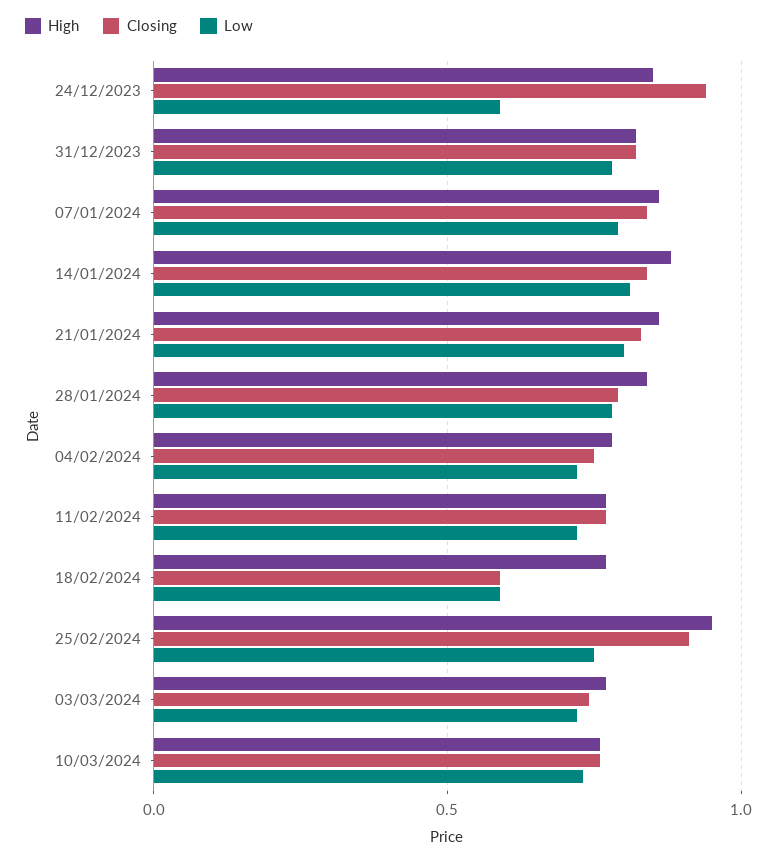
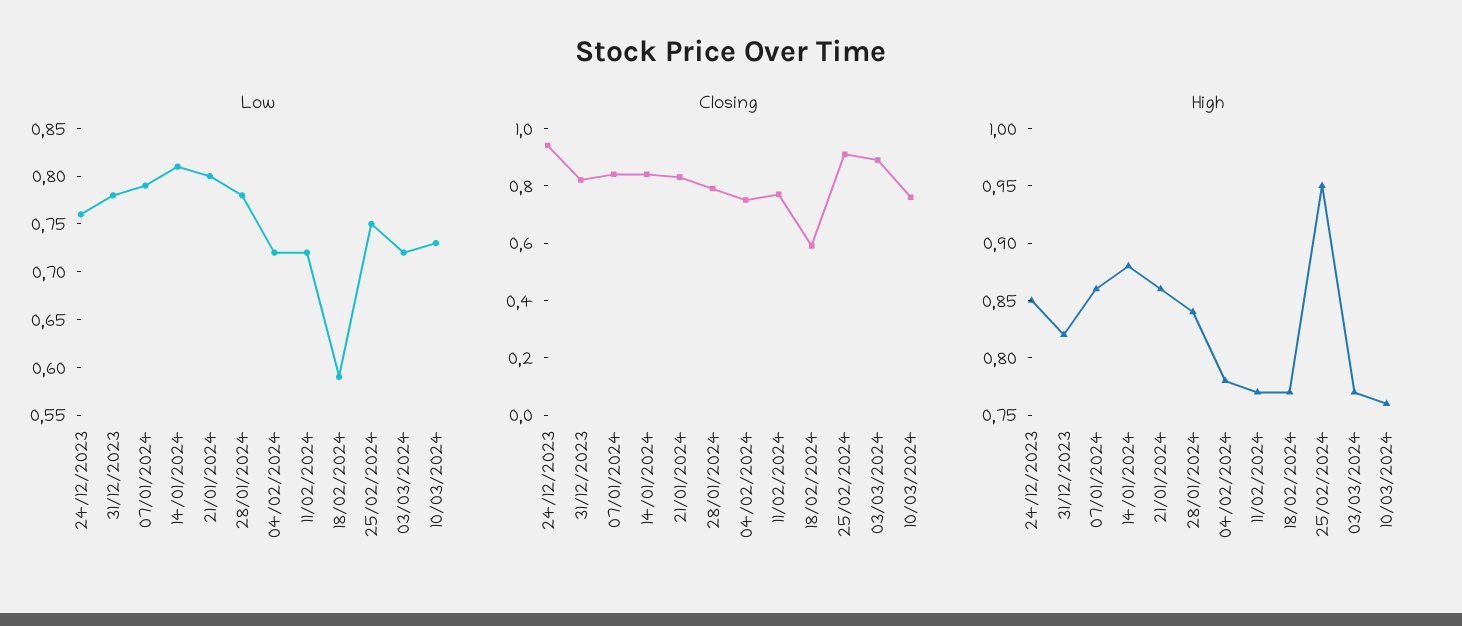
  {
    "High": {
      "24/12/2023": 0.85,
      "31/12/2023": 0.82,
      "07/01/2024": 0.86,
      "14/01/2024": 0.88,
      "21/01/2024": 0.86,
      "28/01/2024": 0.84,
      "04/02/2024": 0.78,
      "11/02/2024": 0.77,
      "18/02/2024": 0.77,
      "25/02/2024": 0.95,
      "03/03/2024": 0.77,
      "10/03/2024": 0.76
    },
    "Closing": {
      "24/12/2023": 0.95,
      "31/12/2023": 0.8,
      "07/01/2024": 0.85,
      "14/01/2024": 0.85,
      "21/01/2024": 0.85,
      "28/01/2024": 0.8,
      "04/02/2024": 0.75,
      "11/02/2024": 0.75,
      "18/02/2024": 0.6,
      "25/02/2024": 0.9,
-     "03/03/2024": 0.75,
+     "03/03/2024": 0.9,
      "10/03/2024": 0.75
    },
    "Low": {
-     "24/12/2023": 0.6,
+     "24/12/2023": 0.76,
      "31/12/2023": 0.78,
      "07/01/2024": 0.79,
      "14/01/2024": 0.81,
      "21/01/2024": 0.8,
      "28/01/2024": 0.78,
      "04/02/2024": 0.72,
      "11/02/2024": 0.72,
      "18/02/2024": 0.59,
      "25/02/2024": 0.75,
      "03/03/2024": 0.72,
      "10/03/2024": 0.73
    }
  }

